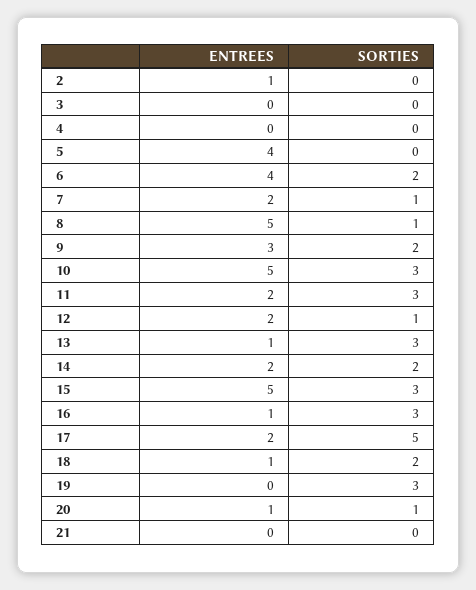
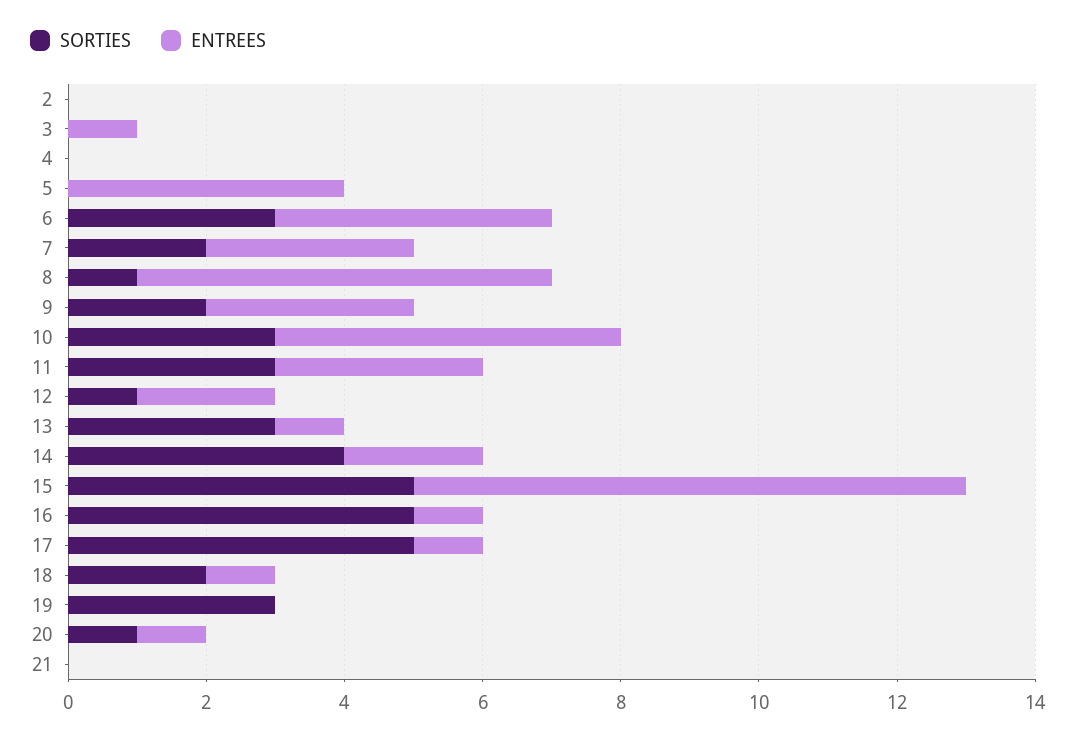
  {
    "ENTREES": {
-     "2": 1,
+     "2": 0,
-     "3": 0,
+     "3": 1,
      "4": 0,
      "5": 4,
      "6": 4,
-     "7": 2,
+     "7": 3,
-     "8": 5,
+     "8": 6,
      "9": 3,
      "10": 5,
-     "11": 2,
+     "11": 3,
      "12": 2,
      "13": 1,
      "14": 2,
-     "15": 5,
+     "15": 8,
      "16": 1,
-     "17": 2,
+     "17": 1,
      "18": 1,
      "19": 0,
      "20": 1,
      "21": 0
    },
    "SORTIES": {
      "2": 0,
      "3": 0,
      "4": 0,
      "5": 0,
-     "6": 2,
+     "6": 3,
-     "7": 1,
+     "7": 2,
      "8": 1,
      "9": 2,
      "10": 3,
      "11": 3,
      "12": 1,
      "13": 3,
-     "14": 2,
+     "14": 4,
-     "15": 3,
+     "15": 5,
-     "16": 3,
+     "16": 5,
      "17": 5,
      "18": 2,
      "19": 3,
      "20": 1,
      "21": 0
    }
  }

